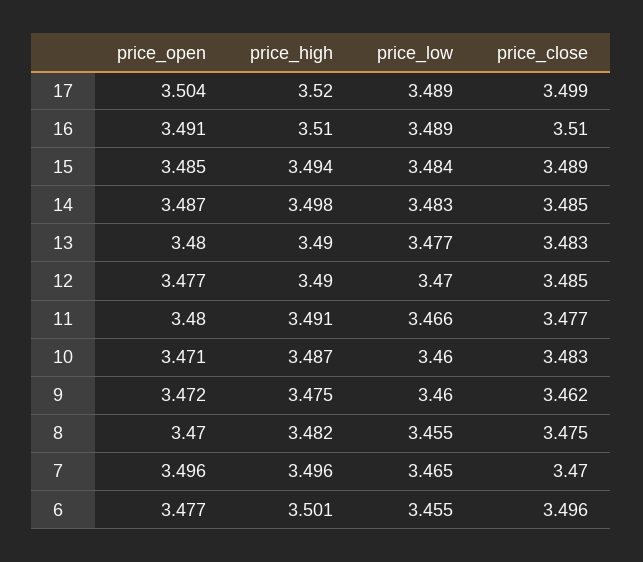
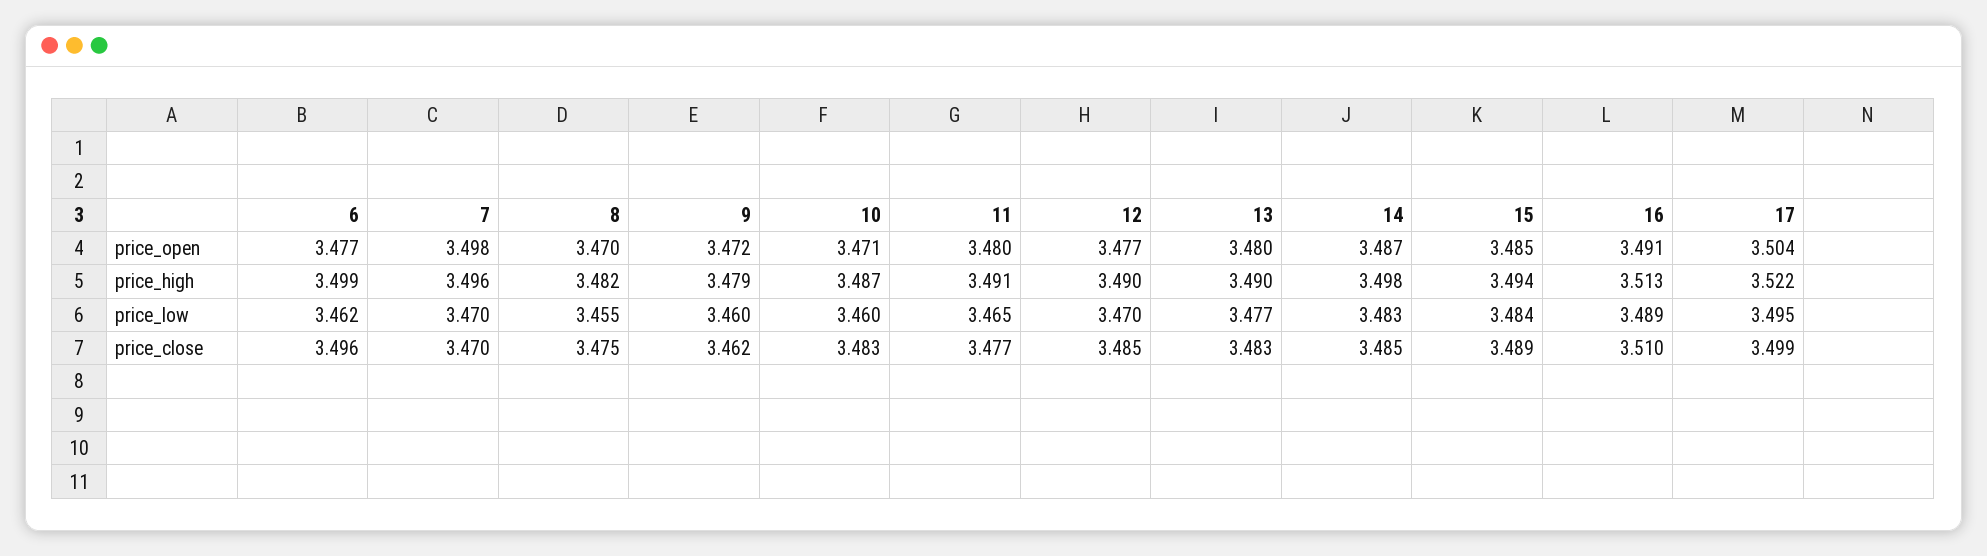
  {
    "price_open": {
      "17": 3.504,
      "16": 3.491,
      "15": 3.485,
      "14": 3.487,
      "13": 3.48,
      "12": 3.477,
      "11": 3.48,
      "10": 3.471,
      "9": 3.472,
      "8": 3.47,
-     "7": 3.496,
+     "7": 3.498,
      "6": 3.477
    },
    "price_high": {
-     "17": 3.52,
+     "17": 3.522,
-     "16": 3.51,
+     "16": 3.513,
      "15": 3.494,
      "14": 3.498,
      "13": 3.49,
      "12": 3.49,
      "11": 3.491,
      "10": 3.487,
-     "9": 3.475,
+     "9": 3.479,
      "8": 3.482,
      "7": 3.496,
-     "6": 3.501
+     "6": 3.499
    },
    "price_low": {
-     "17": 3.489,
+     "17": 3.495,
      "16": 3.489,
      "15": 3.484,
      "14": 3.483,
      "13": 3.477,
      "12": 3.47,
-     "11": 3.466,
+     "11": 3.465,
      "10": 3.46,
      "9": 3.46,
      "8": 3.455,
-     "7": 3.465,
+     "7": 3.47,
-     "6": 3.455
+     "6": 3.462
    },
    "price_close": {
      "17": 3.499,
      "16": 3.51,
      "15": 3.489,
      "14": 3.485,
      "13": 3.483,
      "12": 3.485,
      "11": 3.477,
      "10": 3.483,
      "9": 3.462,
      "8": 3.475,
      "7": 3.47,
      "6": 3.496
    }
  }

